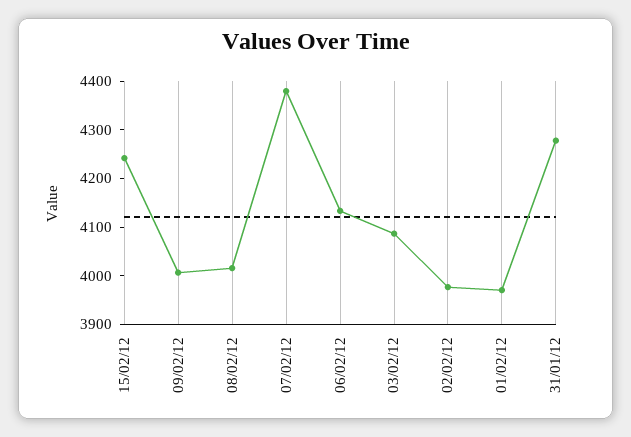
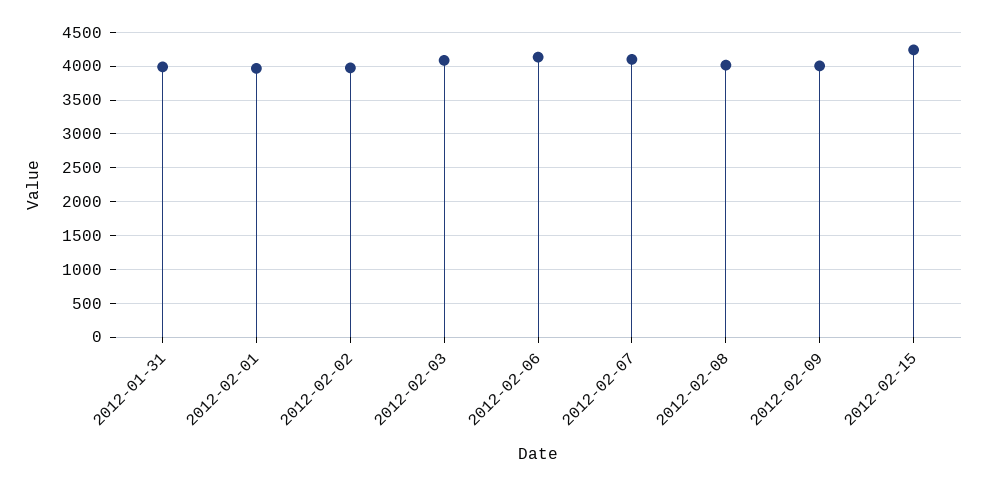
  {
    "15/02/12": 4240,
    "09/02/12": 4000,
    "08/02/12": 4020,
-   "07/02/12": 4380,
+   "07/02/12": 4100,
    "06/02/12": 4140,
    "03/02/12": 4080,
    "02/02/12": 3980,
    "01/02/12": 3980,
-   "31/01/12": 4280
+   "31/01/12": 4000
  }

